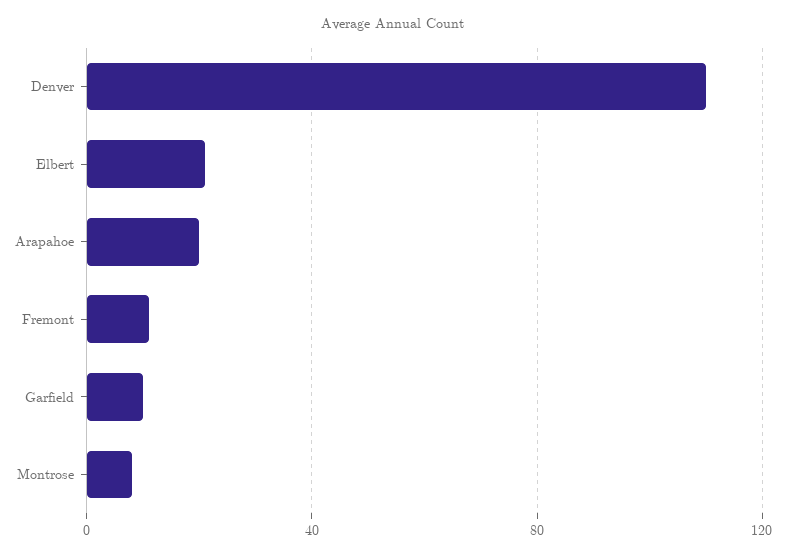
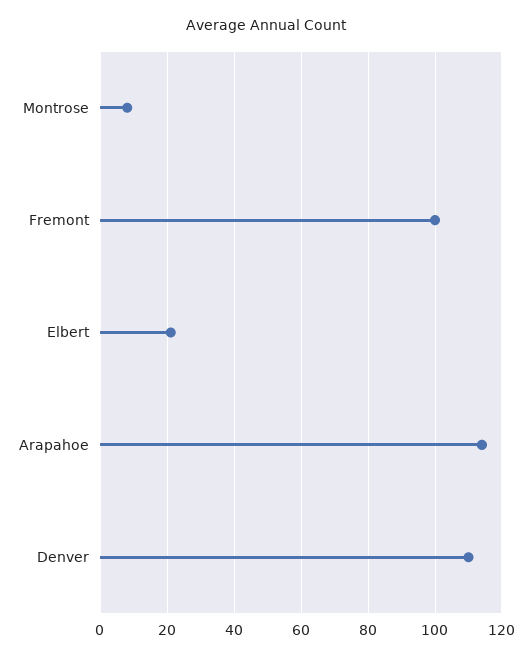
  {
    "Denver": 110,
    "Elbert": 20,
-   "Arapahoe": 20,
+   "Arapahoe": 115,
-   "Fremont": 10,
+   "Fremont": 100,
-   "Garfield": 10,
    "Montrose": 10
  }

